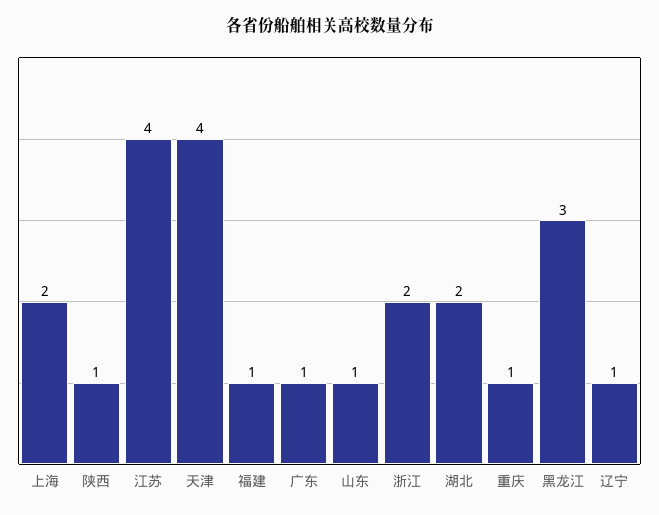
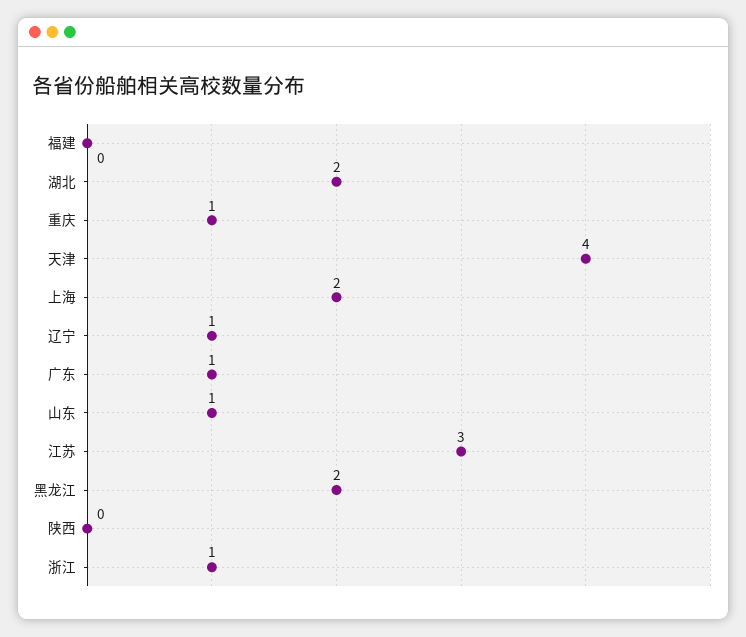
  {
    "上海": 2,
-   "陕西": 1,
+   "陕西": 0,
-   "江苏": 4,
+   "江苏": 3,
    "天津": 4,
-   "福建": 1,
+   "福建": 0,
    "广东": 1,
    "山东": 1,
-   "浙江": 2,
+   "浙江": 1,
    "湖北": 2,
    "重庆": 1,
-   "黑龙江": 3,
+   "黑龙江": 2,
    "辽宁": 1
  }

